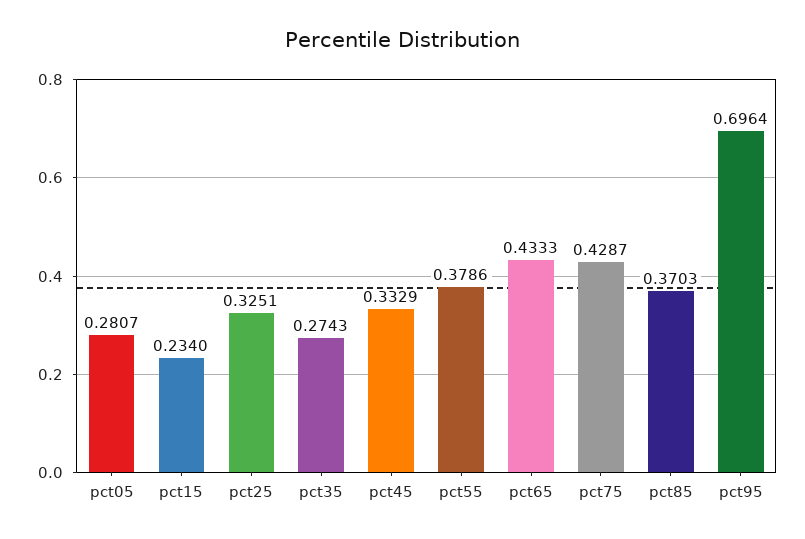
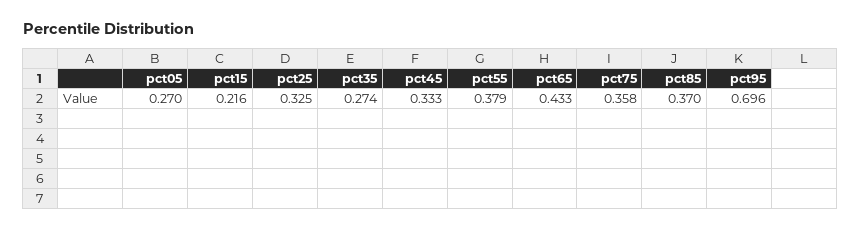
  {
-   "pct05": 0.2807,
+   "pct05": 0.27,
-   "pct15": 0.234,
+   "pct15": 0.216,
    "pct25": 0.3251,
    "pct35": 0.2743,
    "pct45": 0.3329,
    "pct55": 0.3786,
    "pct65": 0.4333,
-   "pct75": 0.4287,
+   "pct75": 0.358,
    "pct85": 0.3703,
    "pct95": 0.6964
  }

